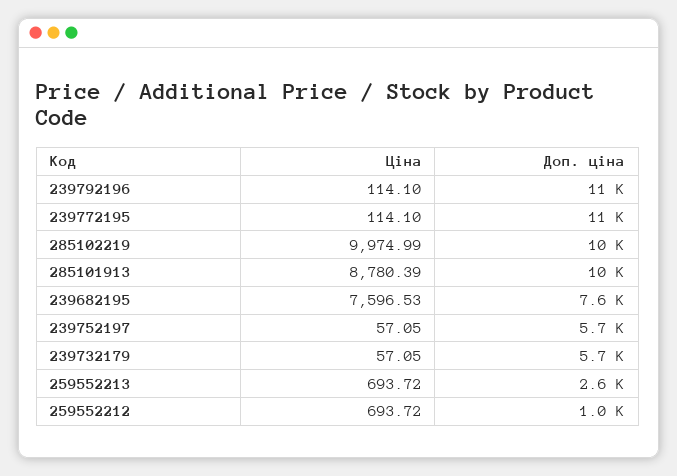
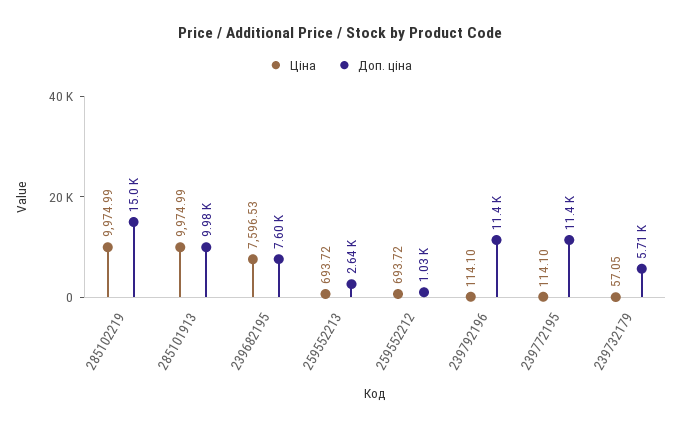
  {
    "Ціна": {
      "239792196": 114.1,
      "239772195": 114.1,
      "285102219": 9974.99,
-     "285101913": 8780.39,
+     "285101913": 9974.99,
      "239682195": 7596.53,
-     "239752197": 57.05,
      "239732179": 57.05,
      "259552213": 693.72,
      "259552212": 693.72
    },
    "Доп. ціна": {
      "239792196": 11400,
      "239772195": 11400,
-     "285102219": 10000,
+     "285102219": 15000,
      "285101913": 9980,
      "239682195": 7600,
-     "239752197": 5700,
      "239732179": 5710,
      "259552213": 2640,
      "259552212": 1030
    }
  }

